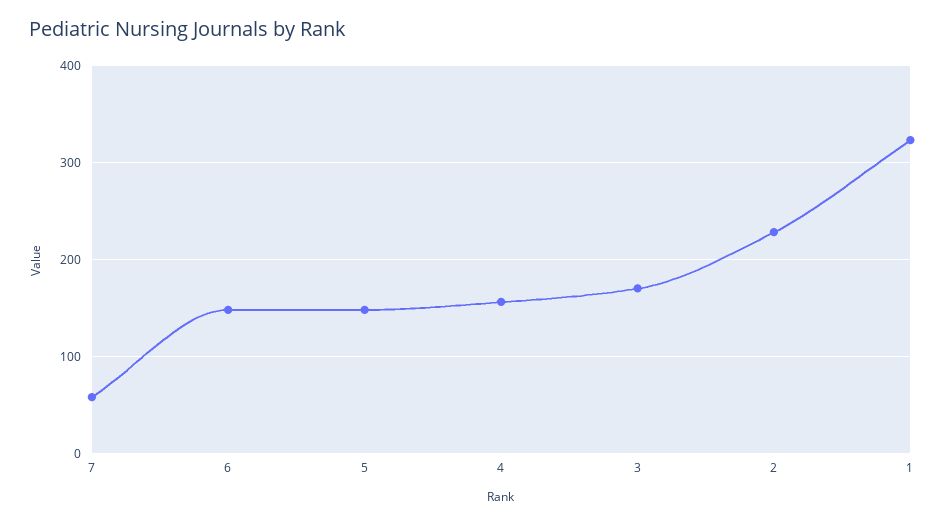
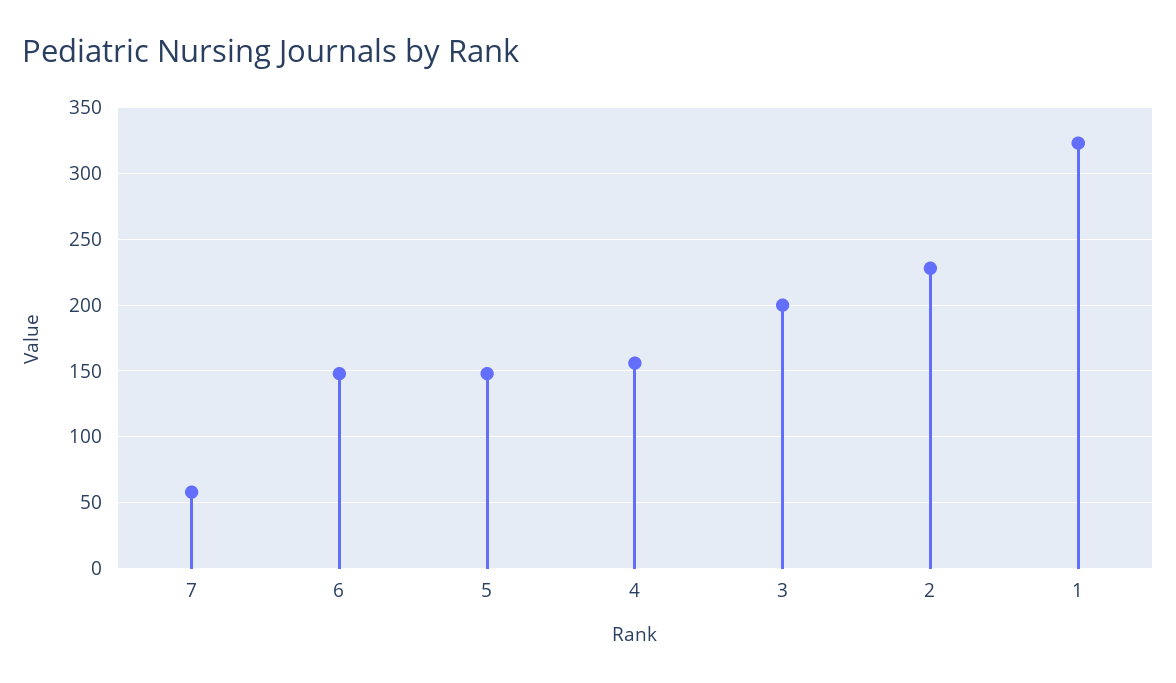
  {
    "7": 60,
    "6": 150,
    "5": 150,
    "4": 155,
-   "3": 170,
+   "3": 200,
    "2": 230,
    "1": 325
  }

